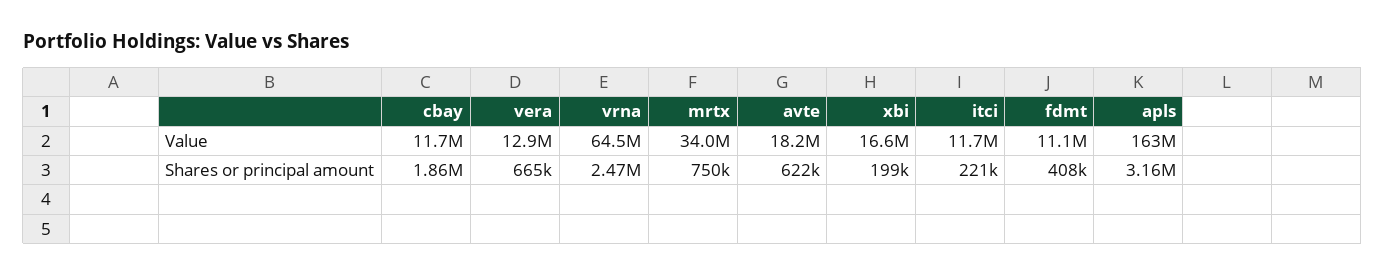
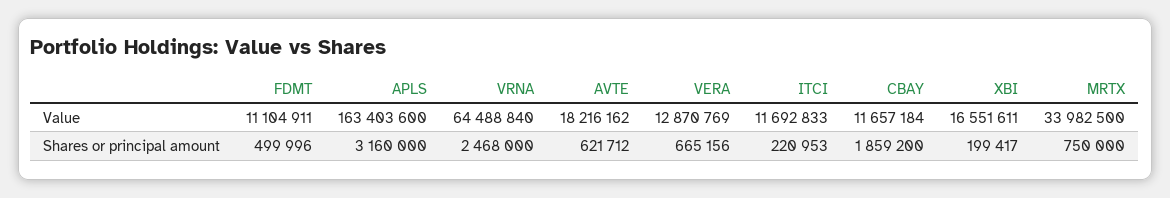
  {
    "cbay": {
      "Value": 11657184,
      "Shares or principal amount": 1859200
    },
    "vera": {
      "Value": 12870769,
      "Shares or principal amount": 665156
    },
    "vrna": {
      "Value": 64488840,
      "Shares or principal amount": 2468000
    },
    "mrtx": {
      "Value": 33982500,
      "Shares or principal amount": 750000
    },
    "avte": {
      "Value": 18216162,
      "Shares or principal amount": 621712
    },
    "xbi": {
      "Value": 16551611,
      "Shares or principal amount": 199417
    },
    "itci": {
      "Value": 11692833,
      "Shares or principal amount": 220953
    },
    "fdmt": {
      "Value": 11104911,
-     "Shares or principal amount": 408000
+     "Shares or principal amount": 499996
    },
    "apls": {
      "Value": 163403600,
      "Shares or principal amount": 3160000
    }
  }

